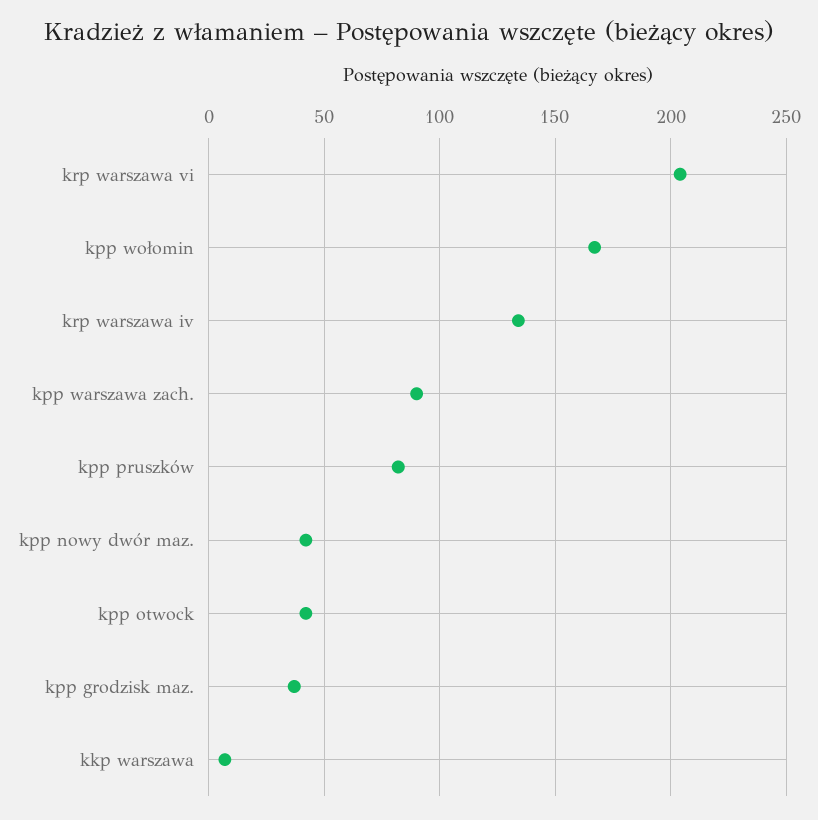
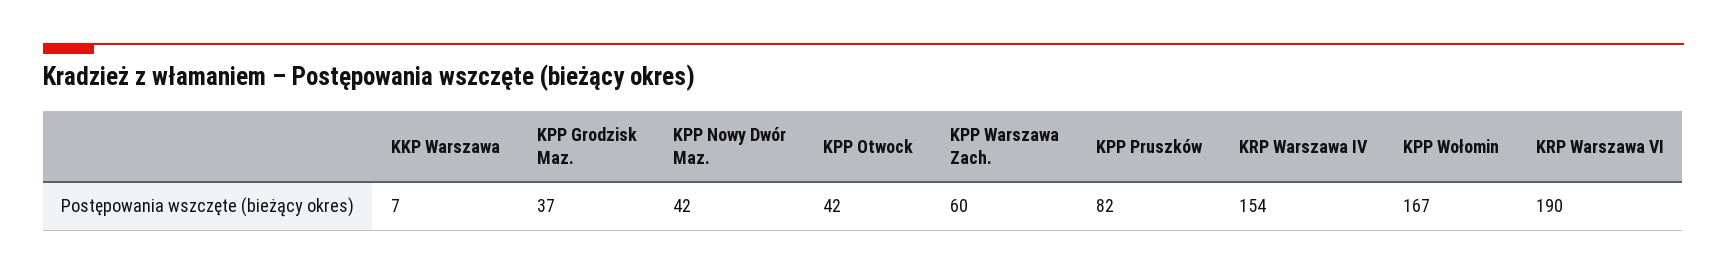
  {
-   "krp warszawa vi": 205,
+   "krp warszawa vi": 190,
    "kpp wołomin": 167,
-   "krp warszawa iv": 135,
+   "krp warszawa iv": 154,
-   "kpp warszawa zach.": 90,
+   "kpp warszawa zach.": 60,
    "kpp pruszków": 82,
    "kpp nowy dwór maz.": 42,
    "kpp otwock": 42,
    "kpp grodzisk maz.": 37,
    "kkp warszawa": 7
  }

